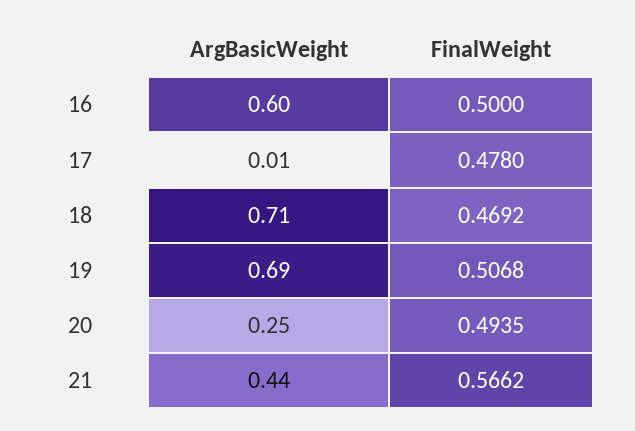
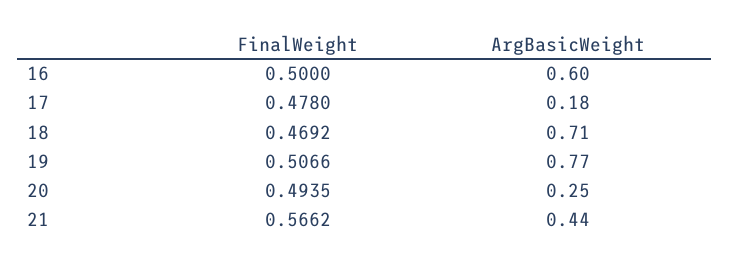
  {
    "ArgBasicWeight": {
      "16": 0.6,
-     "17": 0.01,
+     "17": 0.18,
      "18": 0.71,
-     "19": 0.69,
+     "19": 0.77,
      "20": 0.25,
      "21": 0.44
    },
    "FinalWeight": {
      "16": 0.5,
      "17": 0.478,
      "18": 0.4692,
-     "19": 0.5068,
+     "19": 0.5066,
      "20": 0.4935,
      "21": 0.5662
    }
  }

